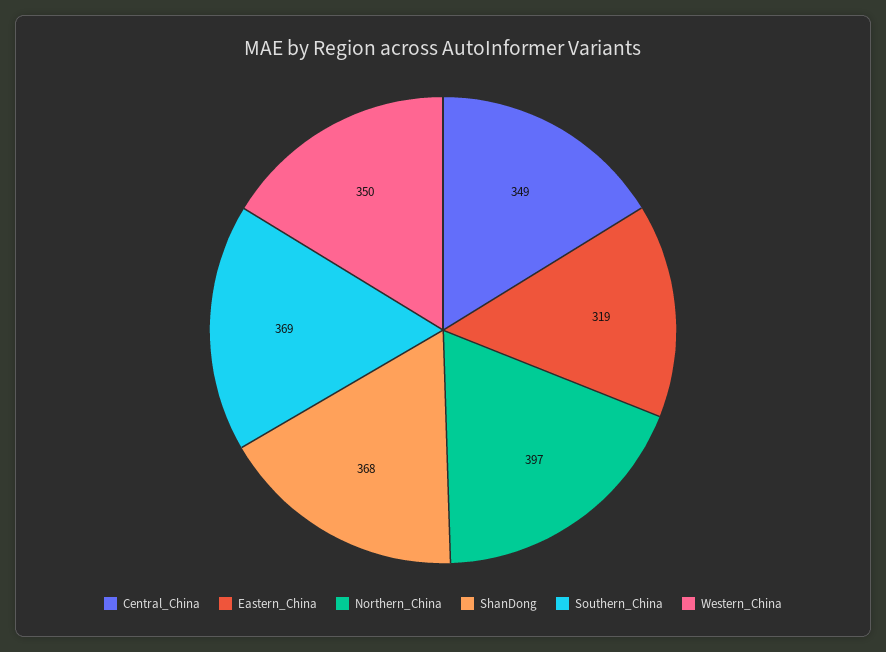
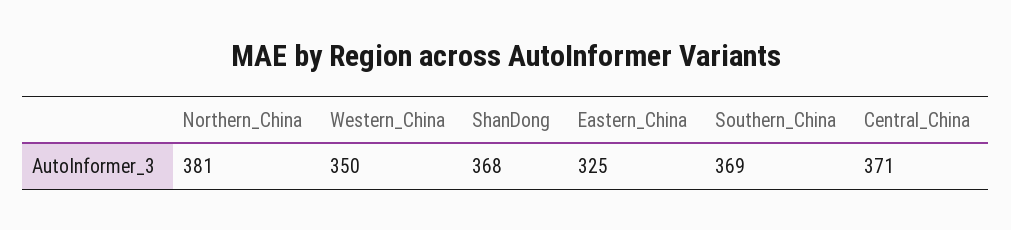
  {
-   "Central_China": 349,
+   "Central_China": 371,
-   "Eastern_China": 319,
+   "Eastern_China": 325,
-   "Northern_China": 397,
+   "Northern_China": 381,
    "ShanDong": 368,
    "Southern_China": 369,
    "Western_China": 350
  }

